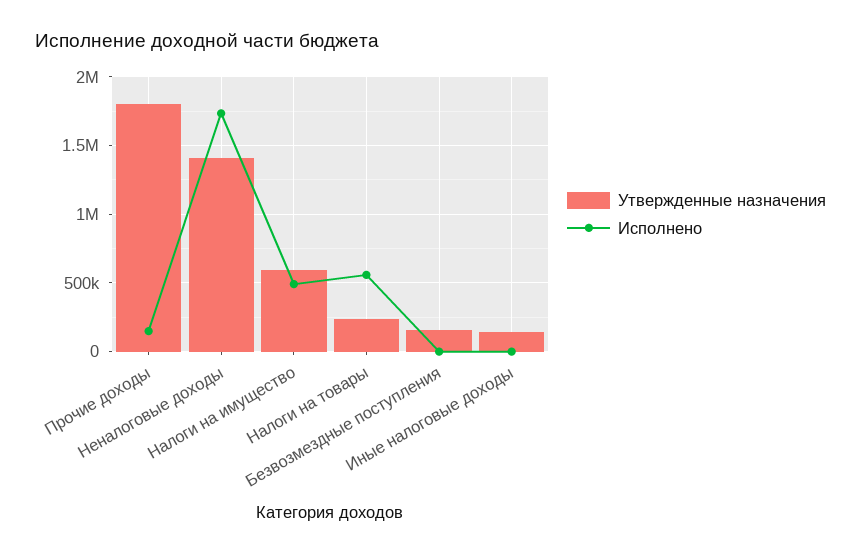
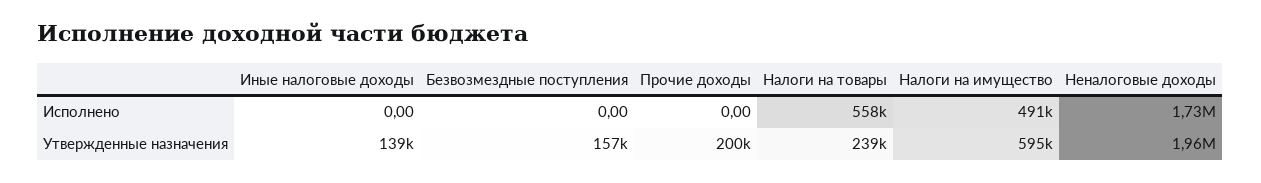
  {
    "Утвержденные назначения": {
-     "Прочие доходы": 1800000,
+     "Прочие доходы": 200000,
-     "Неналоговые доходы": 1400000,
+     "Неналоговые доходы": 1960000,
      "Налоги на имущество": 595000,
      "Налоги на товары": 239000,
      "Безвозмездные поступления": 157000,
      "Иные налоговые доходы": 139000
    },
    "Исполнено": {
-     "Прочие доходы": 150000,
+     "Прочие доходы": 0,
      "Неналоговые доходы": 1730000,
      "Налоги на имущество": 491000,
      "Налоги на товары": 558000,
      "Безвозмездные поступления": 0,
      "Иные налоговые доходы": 0
    }
  }

